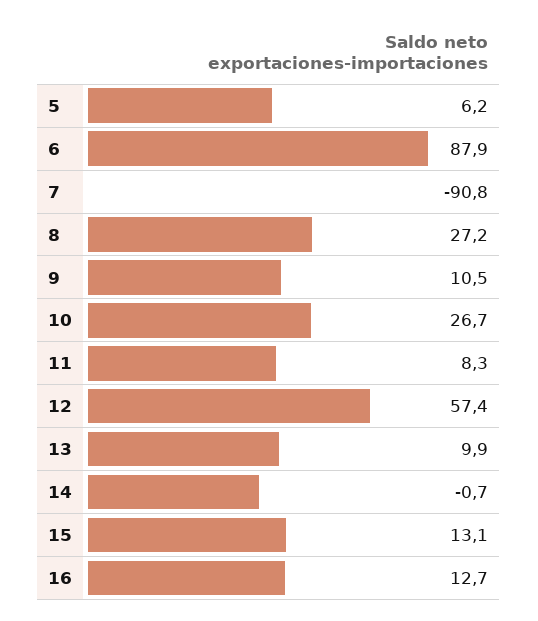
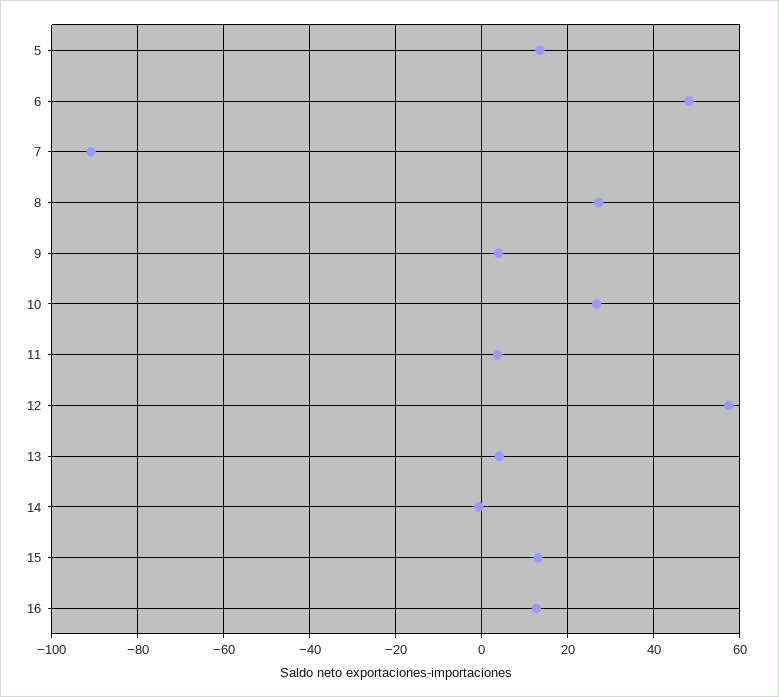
  {
-   "5": 6.2,
+   "5": 14,
-   "6": 87.9,
+   "6": 48,
    "7": -90.8,
    "8": 27.2,
-   "9": 10.5,
+   "9": 4,
    "10": 26.7,
-   "11": 8.3,
+   "11": 4,
    "12": 57.4,
-   "13": 9.9,
+   "13": 4,
    "14": -0.7,
    "15": 13.1,
    "16": 12.7
  }

